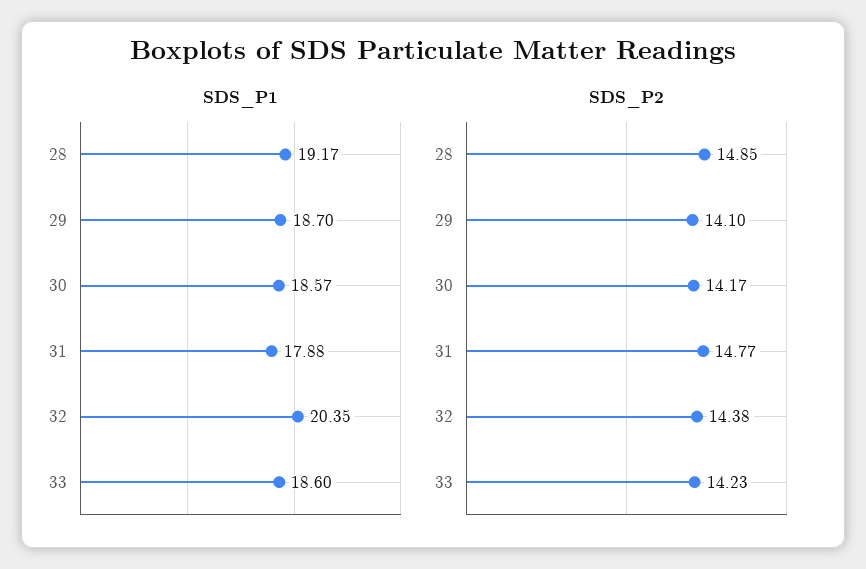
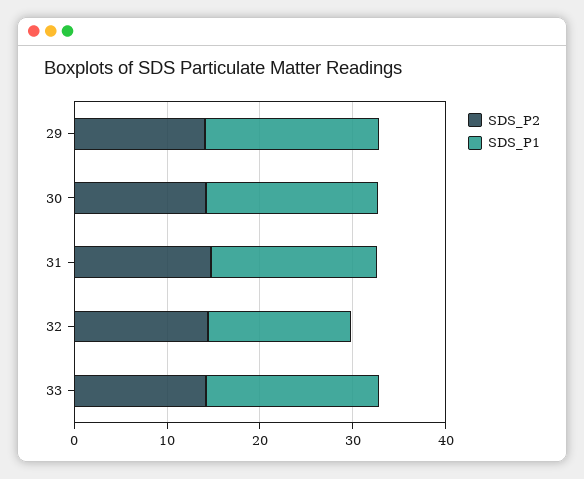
  {
    "SDS_P1": {
-     "28": 19.17,
      "29": 18.7,
      "30": 18.57,
      "31": 17.88,
-     "32": 20.35,
+     "32": 16,
      "33": 18.6
    },
    "SDS_P2": {
-     "28": 14.85,
      "29": 14.1,
      "30": 14.17,
      "31": 14.77,
      "32": 14.38,
      "33": 14.23
    }
  }

